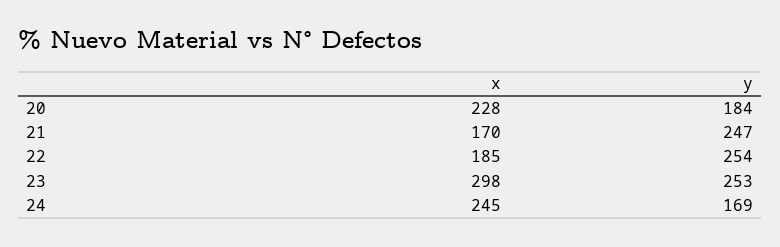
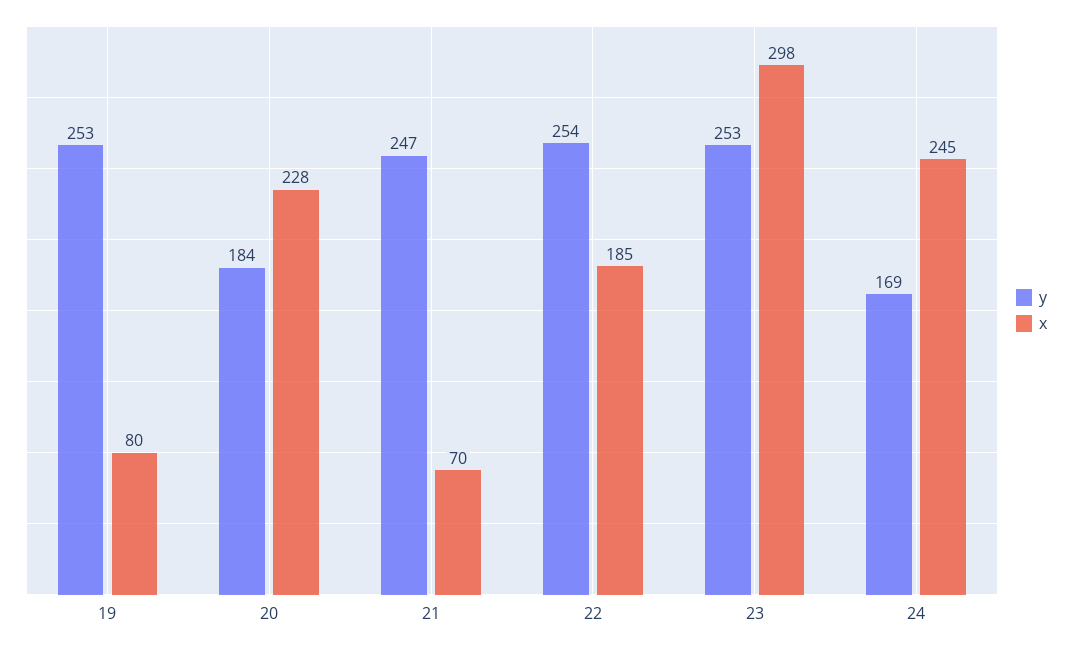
  {
    "x": {
      "20": 228,
-     "21": 170,
+     "21": 70,
      "22": 185,
      "23": 298,
-     "24": 245
+     "24": 245,
+     "19": 80
    },
    "y": {
      "20": 184,
      "21": 247,
      "22": 254,
      "23": 253,
-     "24": 169
+     "24": 169,
+     "19": 253
    }
  }

